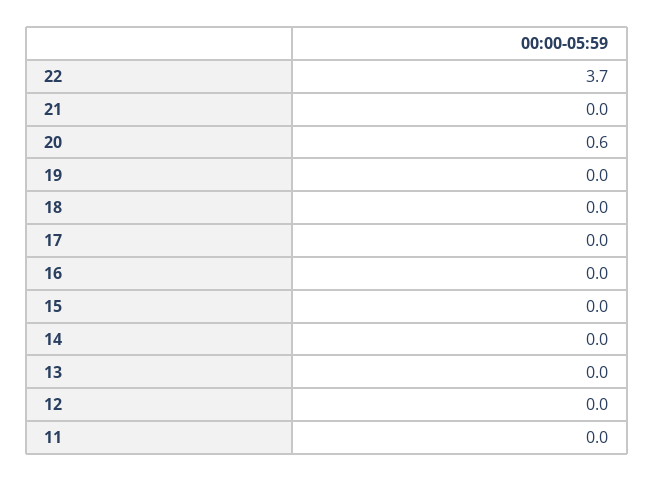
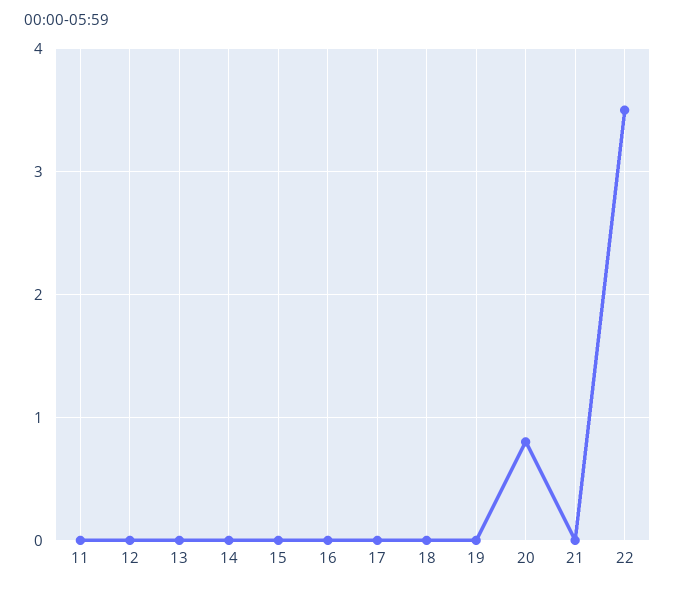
  {
-   "22": 3.7,
+   "22": 3.5,
    "21": 0,
-   "20": 0.6,
+   "20": 0.8,
    "19": 0,
    "18": 0,
    "17": 0,
    "16": 0,
    "15": 0,
    "14": 0,
    "13": 0,
    "12": 0,
    "11": 0
  }

